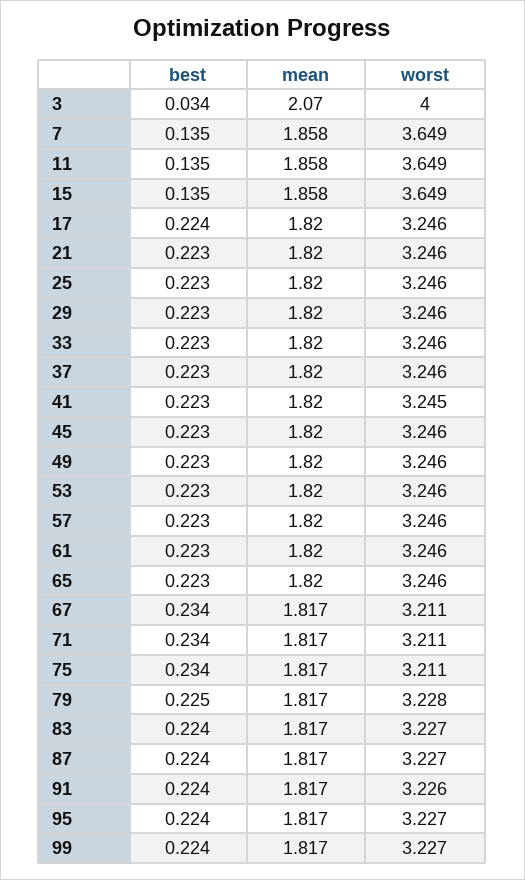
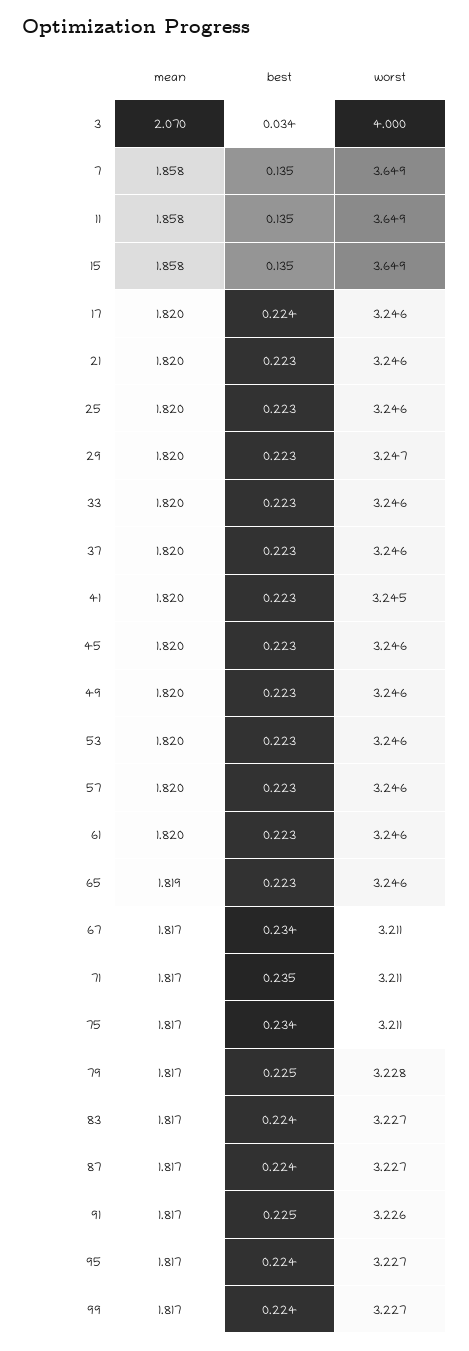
  {
    "best": {
      "3": 0.034,
      "7": 0.135,
      "11": 0.135,
      "15": 0.135,
      "17": 0.224,
      "21": 0.223,
      "25": 0.223,
      "29": 0.223,
      "33": 0.223,
      "37": 0.223,
      "41": 0.223,
      "45": 0.223,
      "49": 0.223,
      "53": 0.223,
      "57": 0.223,
      "61": 0.223,
      "65": 0.223,
      "67": 0.234,
-     "71": 0.234,
+     "71": 0.235,
      "75": 0.234,
      "79": 0.225,
      "83": 0.224,
      "87": 0.224,
-     "91": 0.224,
+     "91": 0.225,
      "95": 0.224,
      "99": 0.224
    },
    "mean": {
      "3": 2.07,
      "7": 1.858,
      "11": 1.858,
      "15": 1.858,
      "17": 1.82,
      "21": 1.82,
      "25": 1.82,
      "29": 1.82,
      "33": 1.82,
      "37": 1.82,
      "41": 1.82,
      "45": 1.82,
      "49": 1.82,
      "53": 1.82,
      "57": 1.82,
      "61": 1.82,
-     "65": 1.82,
+     "65": 1.819,
      "67": 1.817,
      "71": 1.817,
      "75": 1.817,
      "79": 1.817,
      "83": 1.817,
      "87": 1.817,
      "91": 1.817,
      "95": 1.817,
      "99": 1.817
    },
    "worst": {
      "3": 4,
      "7": 3.649,
      "11": 3.649,
      "15": 3.649,
      "17": 3.246,
      "21": 3.246,
      "25": 3.246,
-     "29": 3.246,
+     "29": 3.247,
      "33": 3.246,
      "37": 3.246,
      "41": 3.245,
      "45": 3.246,
      "49": 3.246,
      "53": 3.246,
      "57": 3.246,
      "61": 3.246,
      "65": 3.246,
      "67": 3.211,
      "71": 3.211,
      "75": 3.211,
      "79": 3.228,
      "83": 3.227,
      "87": 3.227,
      "91": 3.226,
      "95": 3.227,
      "99": 3.227
    }
  }

